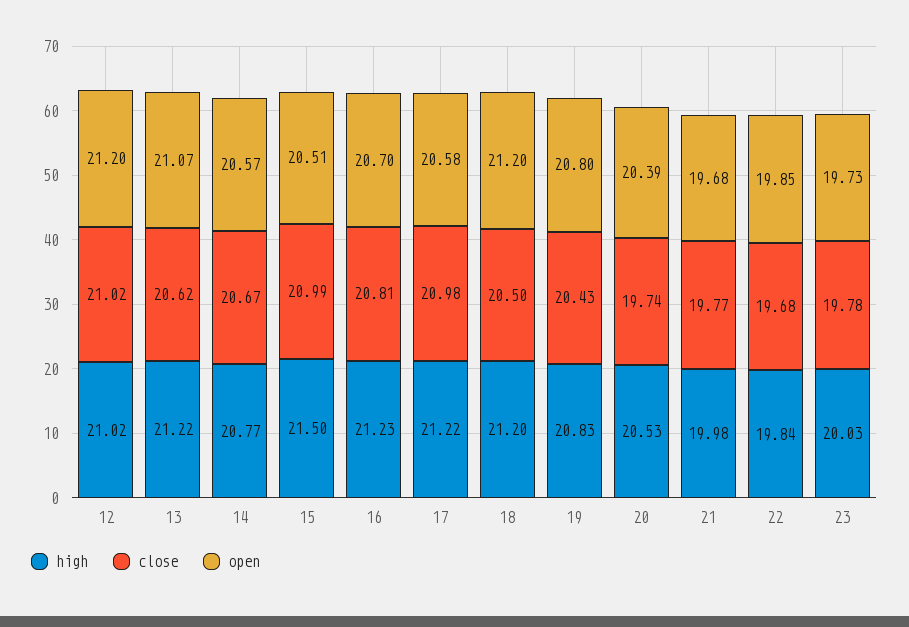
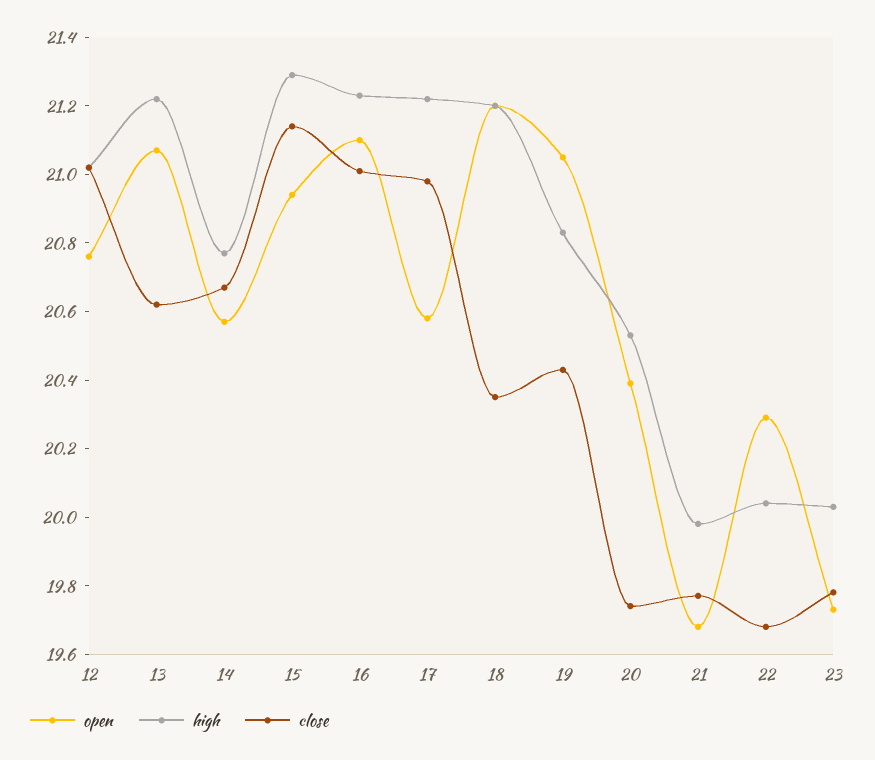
  {
    "high": {
      "12": 21.02,
      "13": 21.22,
      "14": 20.77,
-     "15": 21.5,
+     "15": 21.3,
      "16": 21.23,
      "17": 21.22,
      "18": 21.2,
      "19": 20.83,
      "20": 20.53,
      "21": 19.98,
-     "22": 19.84,
+     "22": 20.05,
      "23": 20.03
    },
    "close": {
      "12": 21.02,
      "13": 20.62,
      "14": 20.67,
-     "15": 20.99,
+     "15": 21.15,
-     "16": 20.81,
+     "16": 21,
      "17": 20.98,
-     "18": 20.5,
+     "18": 20.35,
      "19": 20.43,
      "20": 19.74,
      "21": 19.77,
      "22": 19.68,
      "23": 19.78
    },
    "open": {
-     "12": 21.2,
+     "12": 20.75,
      "13": 21.07,
      "14": 20.57,
-     "15": 20.51,
+     "15": 20.95,
-     "16": 20.7,
+     "16": 21.1,
      "17": 20.58,
      "18": 21.2,
-     "19": 20.8,
+     "19": 21.05,
      "20": 20.39,
      "21": 19.68,
-     "22": 19.85,
+     "22": 20.3,
      "23": 19.73
    }
  }

